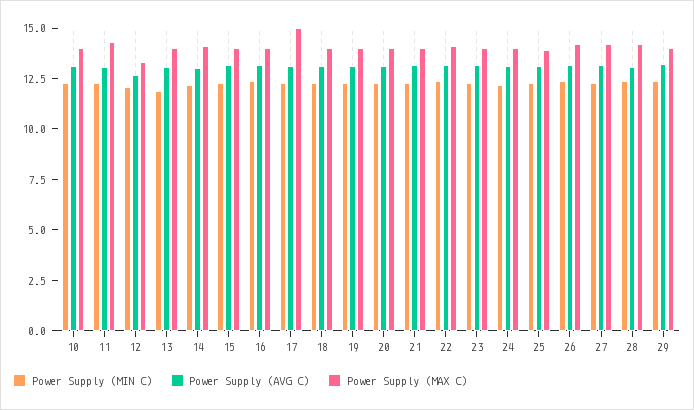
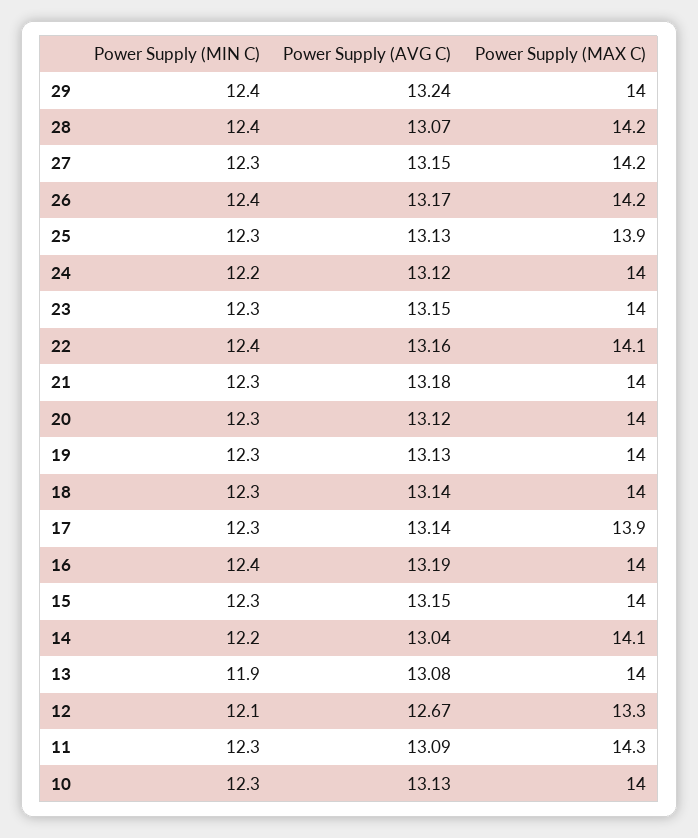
  {
    "Power Supply (MIN C)": {
      "10": 12.3,
      "11": 12.3,
      "12": 12.1,
      "13": 11.9,
      "14": 12.2,
      "15": 12.3,
      "16": 12.4,
      "17": 12.3,
      "18": 12.3,
      "19": 12.3,
      "20": 12.3,
      "21": 12.3,
      "22": 12.4,
      "23": 12.3,
      "24": 12.2,
      "25": 12.3,
      "26": 12.4,
      "27": 12.3,
      "28": 12.4,
      "29": 12.4
    },
    "Power Supply (AVG C)": {
      "10": 13.13,
      "11": 13.09,
      "12": 12.67,
      "13": 13.08,
      "14": 13.04,
      "15": 13.15,
      "16": 13.19,
      "17": 13.14,
      "18": 13.14,
      "19": 13.13,
      "20": 13.12,
      "21": 13.18,
      "22": 13.16,
      "23": 13.15,
      "24": 13.12,
      "25": 13.13,
      "26": 13.17,
      "27": 13.15,
      "28": 13.07,
      "29": 13.24
    },
    "Power Supply (MAX C)": {
      "10": 14,
      "11": 14.3,
      "12": 13.3,
      "13": 14,
      "14": 14.1,
      "15": 14,
      "16": 14,
-     "17": 15,
+     "17": 13.9,
      "18": 14,
      "19": 14,
      "20": 14,
      "21": 14,
      "22": 14.1,
      "23": 14,
      "24": 14,
      "25": 13.9,
      "26": 14.2,
      "27": 14.2,
      "28": 14.2,
      "29": 14
    }
  }

